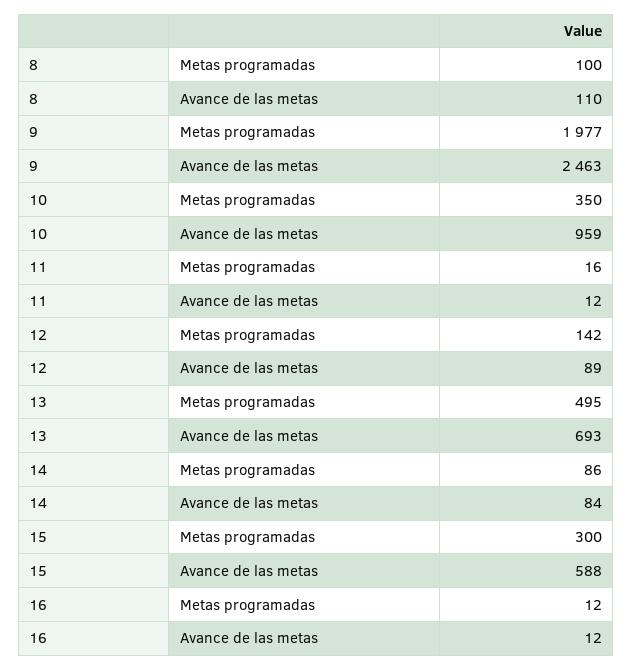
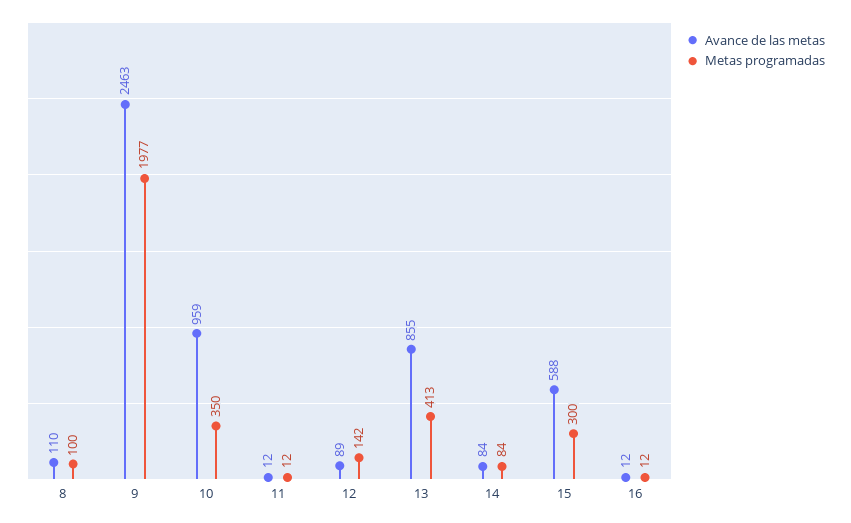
  {
    "Metas programadas": {
      "8": 100,
      "9": 1977,
      "10": 350,
-     "11": 16,
+     "11": 12,
      "12": 142,
-     "13": 495,
+     "13": 413,
-     "14": 86,
+     "14": 84,
      "15": 300,
      "16": 12
    },
    "Avance de las metas": {
      "8": 110,
      "9": 2463,
      "10": 959,
      "11": 12,
      "12": 89,
-     "13": 693,
+     "13": 855,
      "14": 84,
      "15": 588,
      "16": 12
    }
  }

